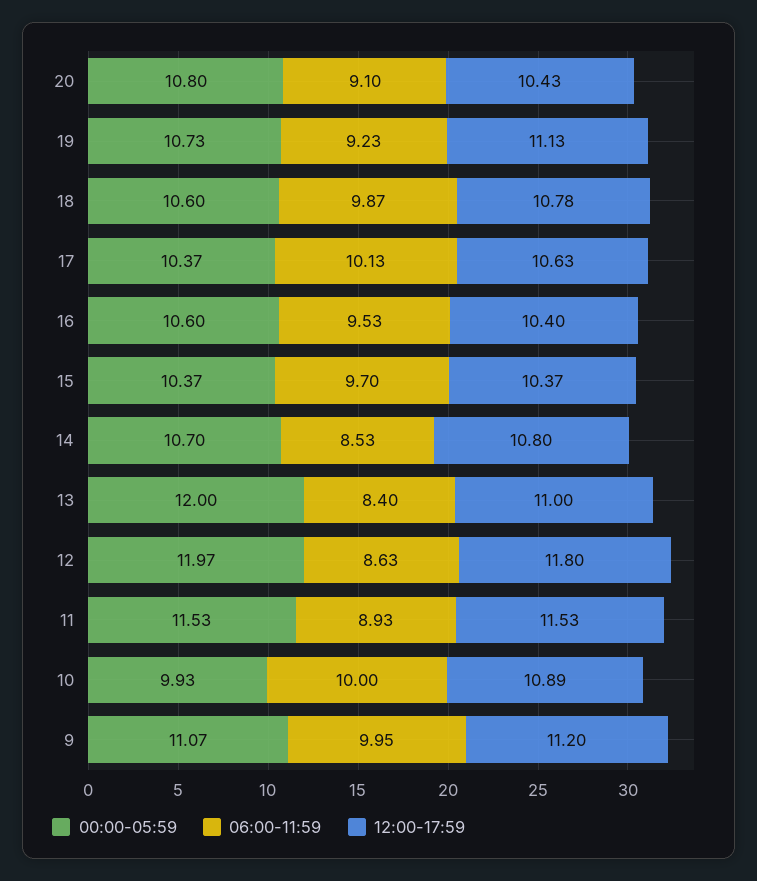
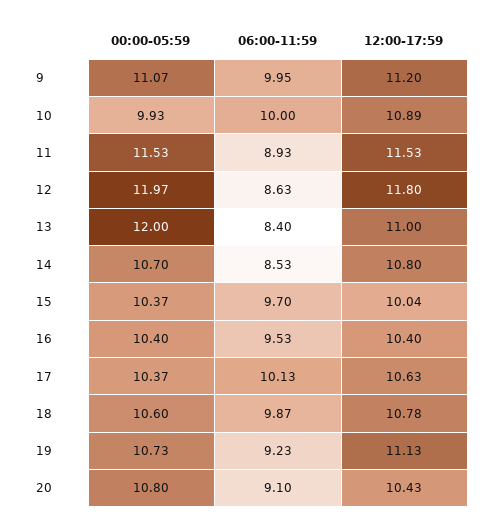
  {
    "00:00-05:59": {
      "20": 10.8,
      "19": 10.73,
      "18": 10.6,
      "17": 10.37,
-     "16": 10.6,
+     "16": 10.4,
      "15": 10.37,
      "14": 10.7,
      "13": 12,
      "12": 11.97,
      "11": 11.53,
      "10": 9.93,
      "9": 11.07
    },
    "06:00-11:59": {
      "20": 9.1,
      "19": 9.23,
      "18": 9.87,
      "17": 10.13,
      "16": 9.53,
      "15": 9.7,
      "14": 8.53,
      "13": 8.4,
      "12": 8.63,
      "11": 8.93,
      "10": 10,
      "9": 9.95
    },
    "12:00-17:59": {
      "20": 10.43,
      "19": 11.13,
      "18": 10.78,
      "17": 10.63,
      "16": 10.4,
-     "15": 10.37,
+     "15": 10.04,
      "14": 10.8,
      "13": 11,
      "12": 11.8,
      "11": 11.53,
      "10": 10.89,
      "9": 11.2
    }
  }

